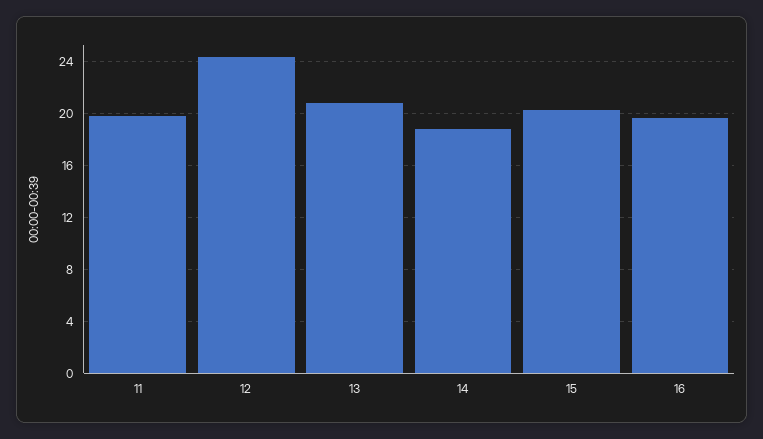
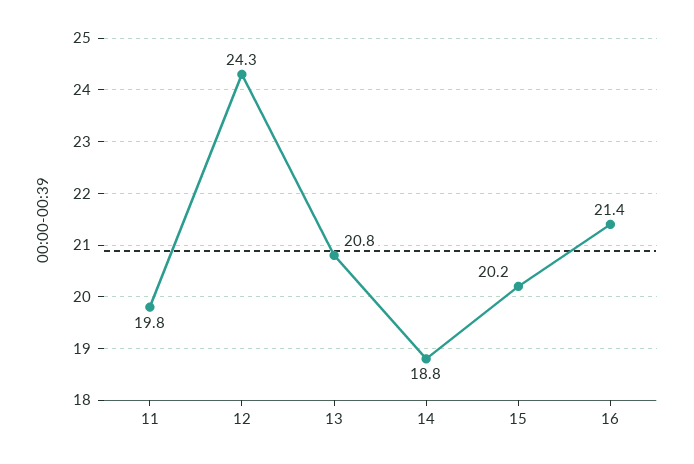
  {
    "11": 19.8,
    "12": 24.3,
    "13": 20.8,
    "14": 18.8,
    "15": 20.2,
-   "16": 19.5
+   "16": 21.4
  }

